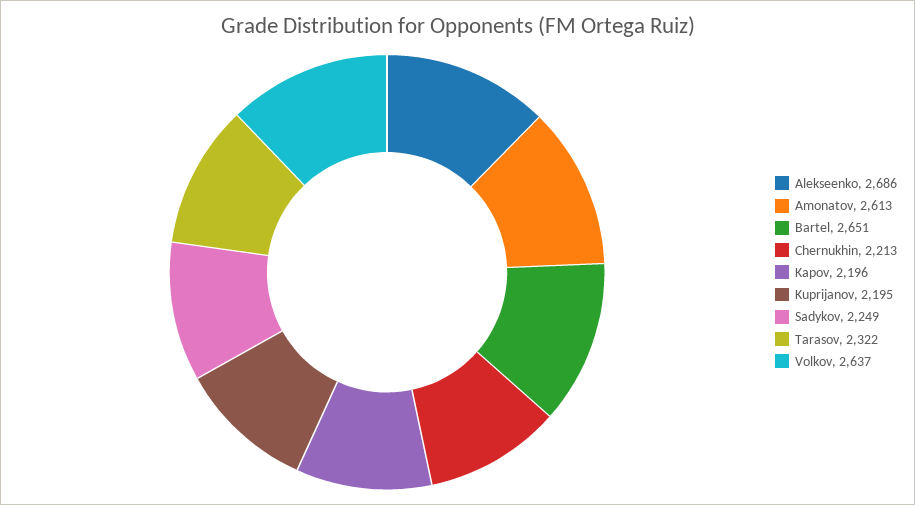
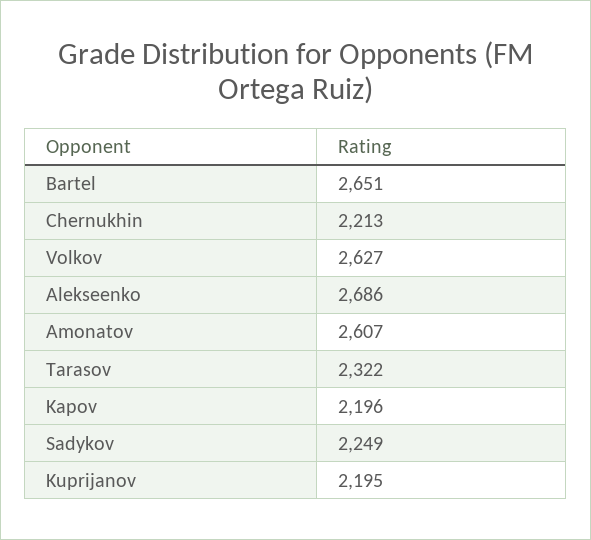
  {
    "Alekseenko": 2686,
-   "Amonatov": 2613,
+   "Amonatov": 2607,
    "Bartel": 2651,
    "Chernukhin": 2213,
    "Kapov": 2196,
    "Kuprijanov": 2195,
    "Sadykov": 2249,
    "Tarasov": 2322,
-   "Volkov": 2637
+   "Volkov": 2627
  }

